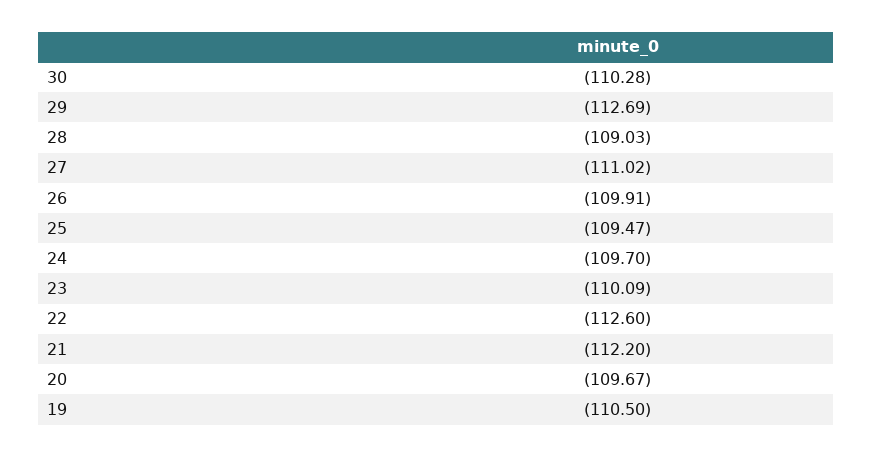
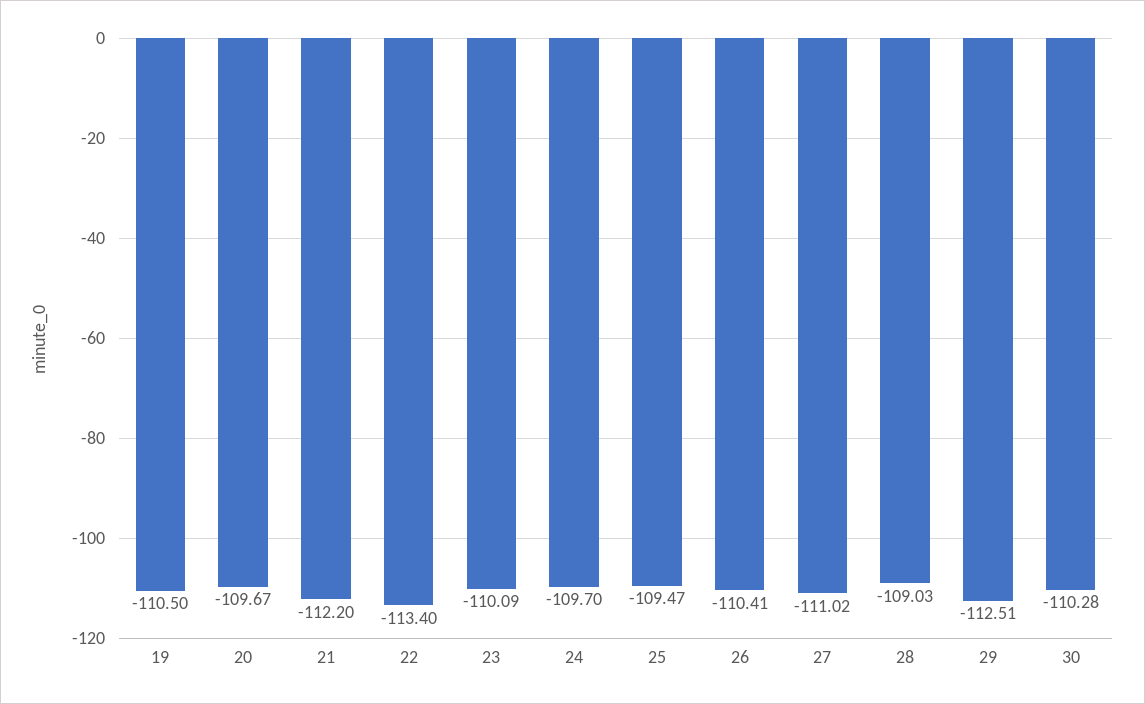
  {
    "30": -110.28,
-   "29": -112.69,
+   "29": -112.51,
    "28": -109.03,
    "27": -111.02,
-   "26": -109.91,
+   "26": -110.41,
    "25": -109.47,
    "24": -109.7,
    "23": -110.09,
-   "22": -112.6,
+   "22": -113.4,
    "21": -112.2,
    "20": -109.67,
    "19": -110.5
  }

